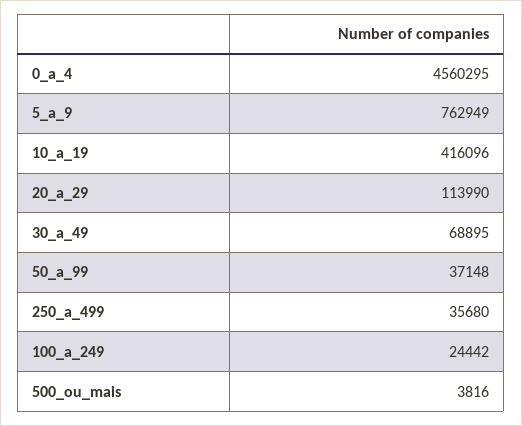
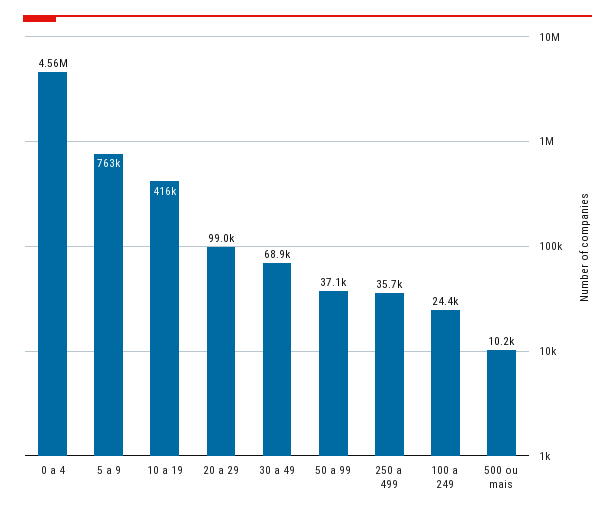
  {
    "0_a_4": 4560295,
    "5_a_9": 762949,
    "10_a_19": 416096,
-   "20_a_29": 113990,
+   "20_a_29": 99000,
    "30_a_49": 68895,
    "50_a_99": 37148,
    "250_a_499": 35680,
    "100_a_249": 24442,
-   "500_ou_mais": 3816
+   "500_ou_mais": 10200
  }

